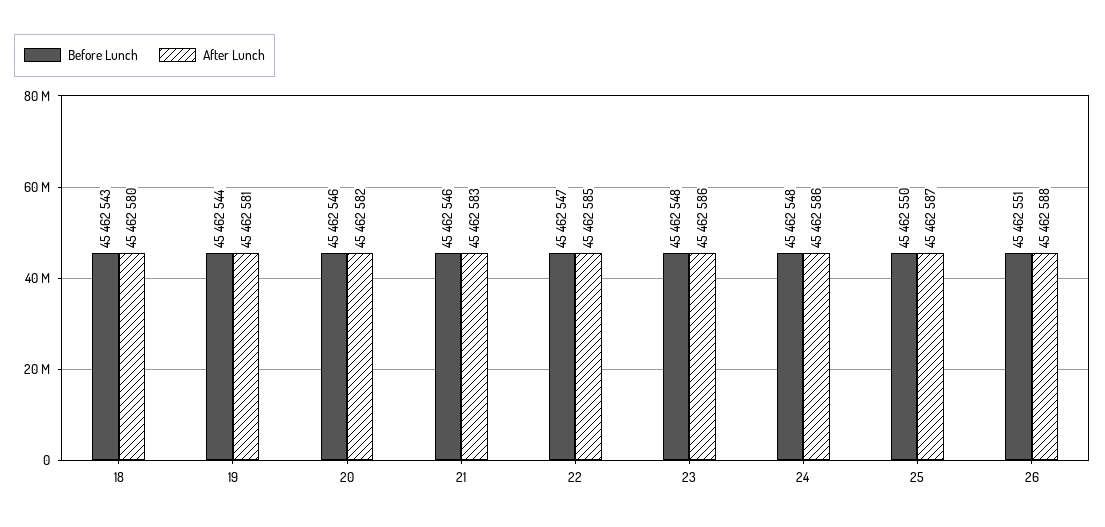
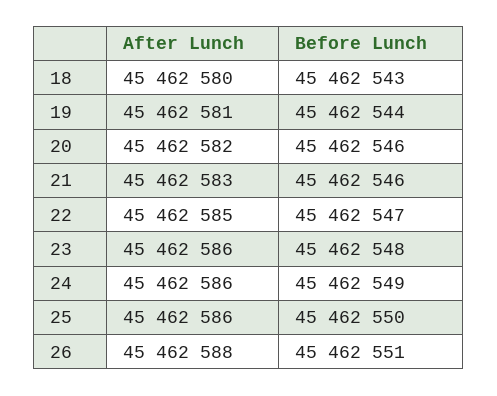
  {
    "Before Lunch": {
      "18": 45462543,
      "19": 45462544,
      "20": 45462546,
      "21": 45462546,
      "22": 45462547,
      "23": 45462548,
-     "24": 45462548,
+     "24": 45462549,
      "25": 45462550,
      "26": 45462551
    },
    "After Lunch": {
      "18": 45462580,
      "19": 45462581,
      "20": 45462582,
      "21": 45462583,
      "22": 45462585,
      "23": 45462586,
      "24": 45462586,
-     "25": 45462587,
+     "25": 45462586,
      "26": 45462588
    }
  }

